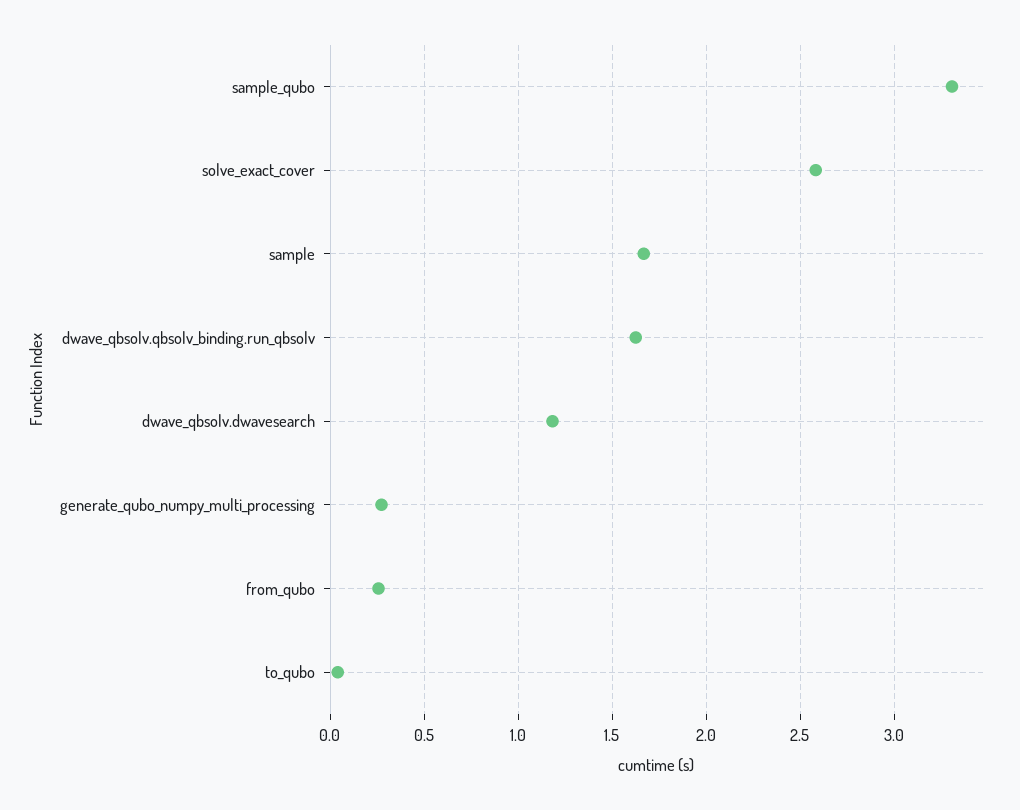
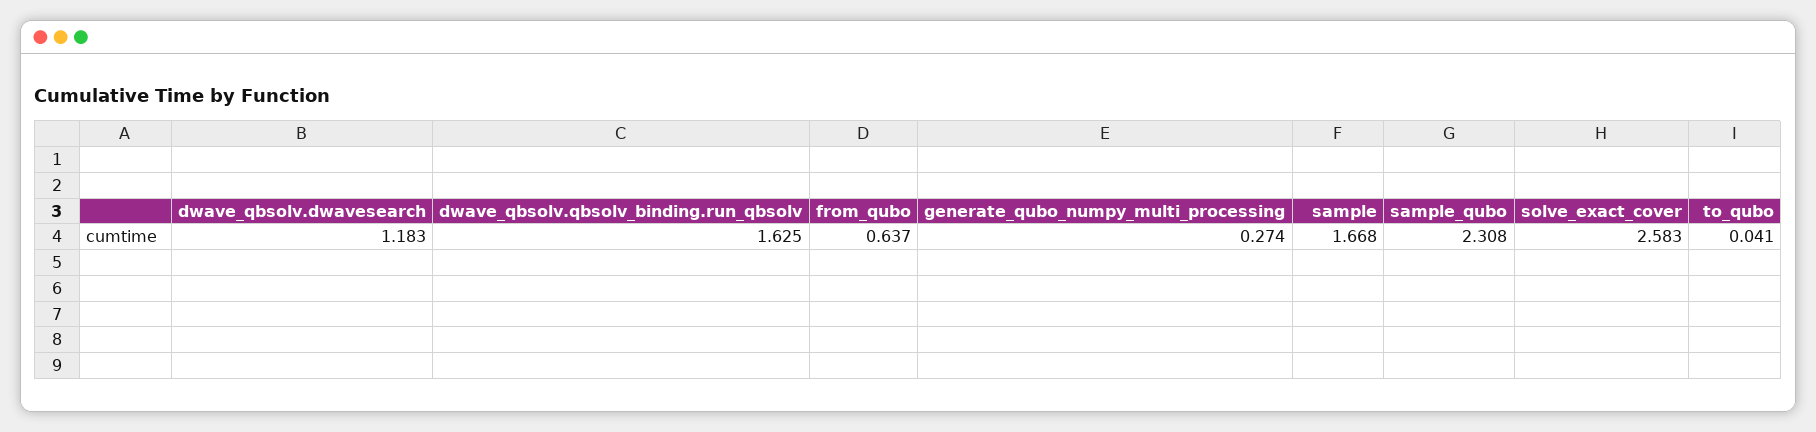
  {
-   "sample_qubo": 3.3,
+   "sample_qubo": 2.308,
    "solve_exact_cover": 2.583,
    "sample": 1.668,
    "dwave_qbsolv.qbsolv_binding.run_qbsolv": 1.625,
    "dwave_qbsolv.dwavesearch": 1.183,
    "generate_qubo_numpy_multi_processing": 0.274,
-   "from_qubo": 0.25,
+   "from_qubo": 0.637,
    "to_qubo": 0.041
  }

